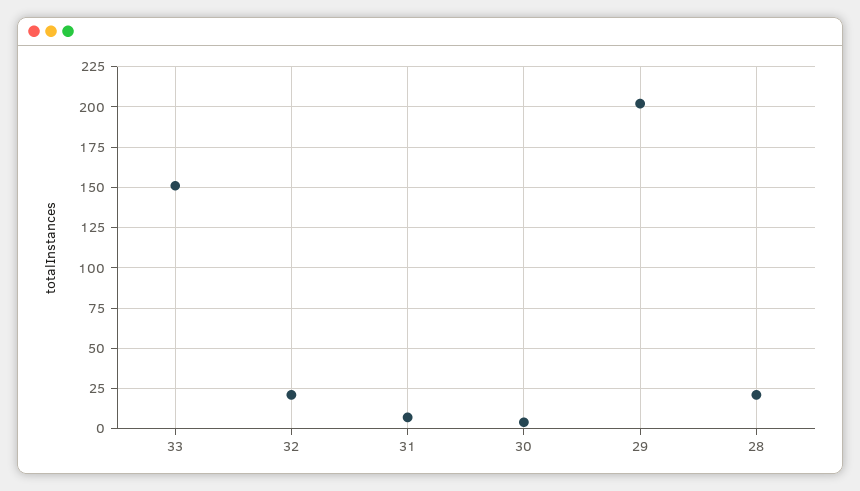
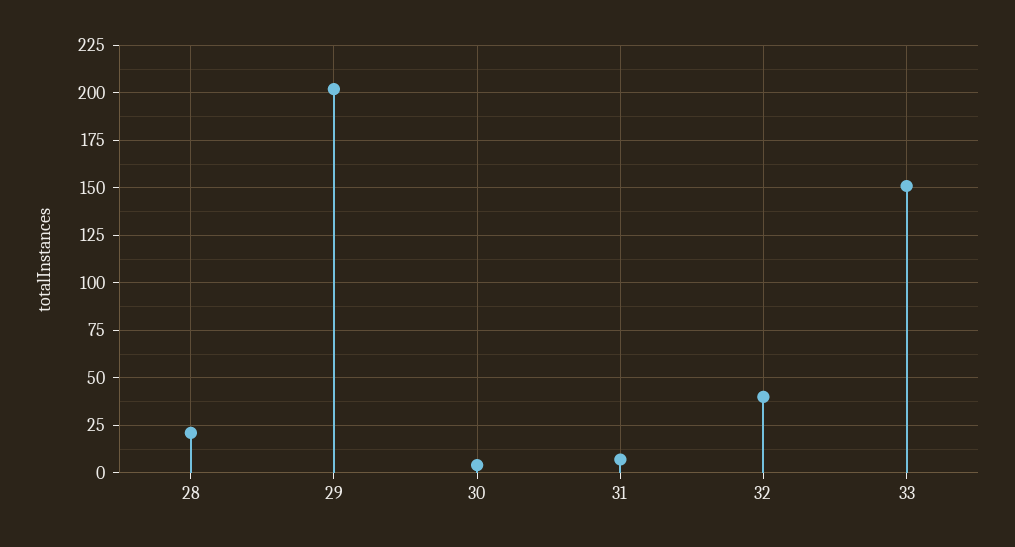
  {
    "33": 150,
-   "32": 20,
+   "32": 40,
    "31": 5,
    "30": 5,
    "29": 200,
    "28": 20
  }

